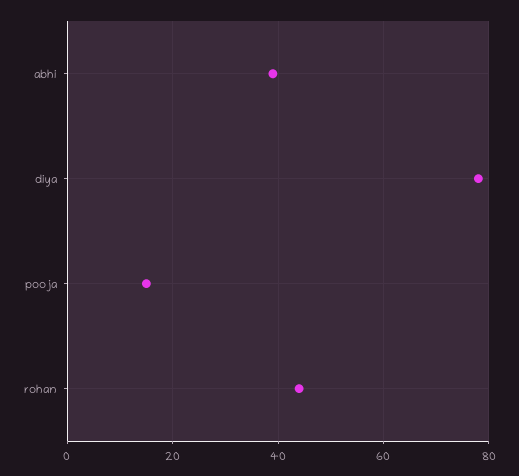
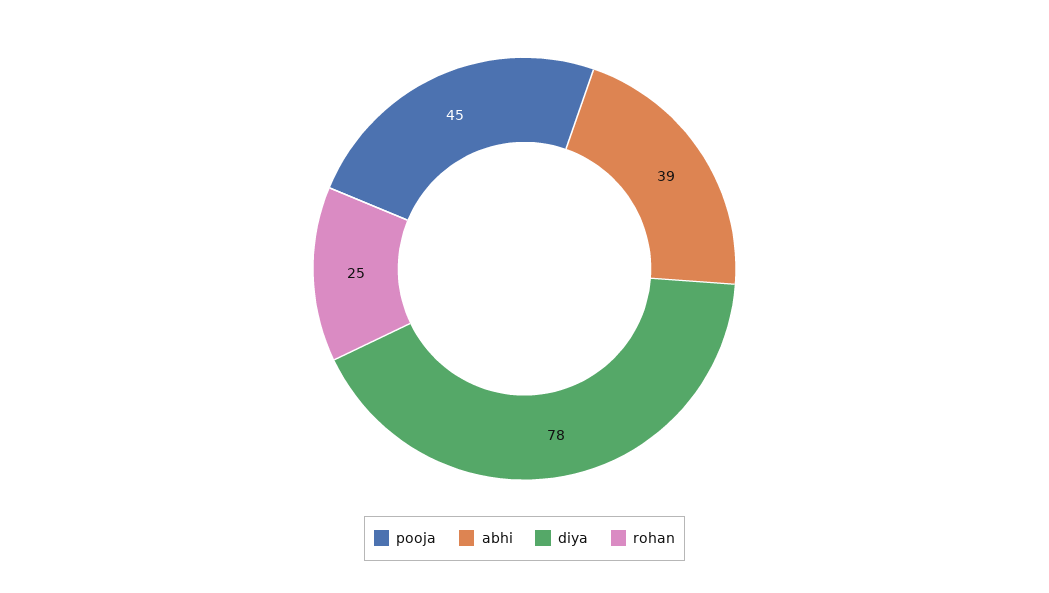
  {
    "abhi": 39,
    "diya": 78,
-   "pooja": 15,
+   "pooja": 45,
-   "rohan": 45
+   "rohan": 25
  }

